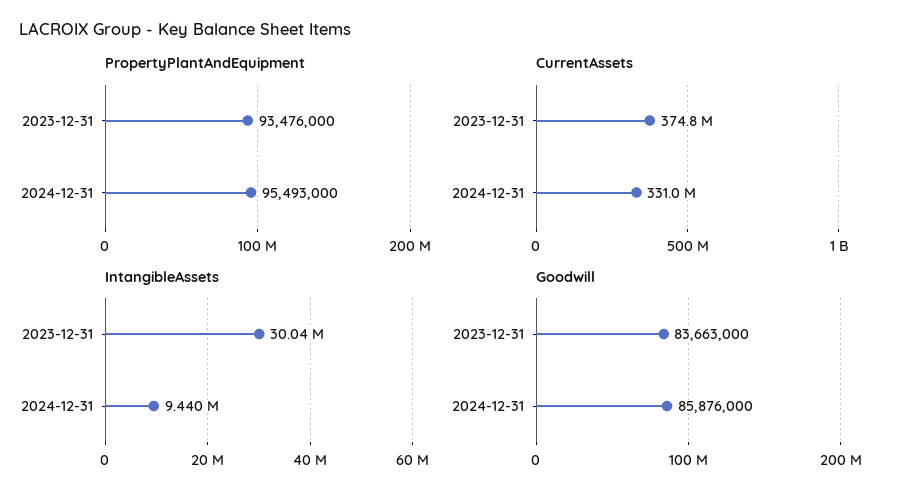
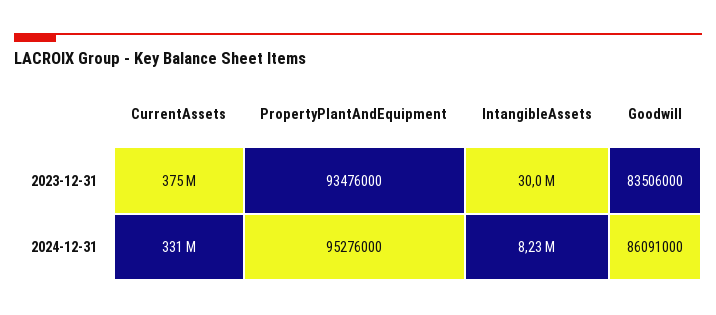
  {
    "PropertyPlantAndEquipment": {
      "2023-12-31": 93476000,
-     "2024-12-31": 95493000
+     "2024-12-31": 95276000
    },
    "CurrentAssets": {
      "2023-12-31": 374800000,
      "2024-12-31": 331000000
    },
    "IntangibleAssets": {
      "2023-12-31": 30040000,
-     "2024-12-31": 9440000
+     "2024-12-31": 8230000
    },
    "Goodwill": {
-     "2023-12-31": 83663000,
+     "2023-12-31": 83506000,
-     "2024-12-31": 85876000
+     "2024-12-31": 86091000
    }
  }

